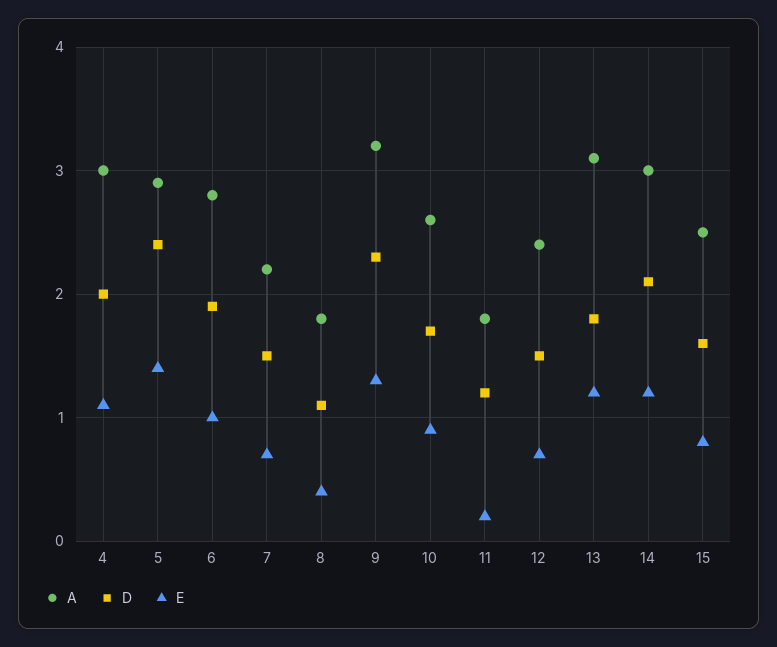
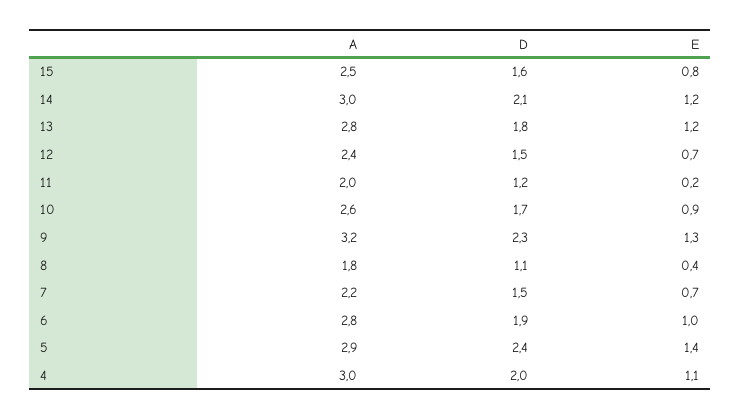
  {
    "A": {
      "4": 3,
      "5": 2.9,
      "6": 2.8,
      "7": 2.2,
      "8": 1.8,
      "9": 3.2,
      "10": 2.6,
-     "11": 1.8,
+     "11": 2,
      "12": 2.4,
-     "13": 3.1,
+     "13": 2.8,
      "14": 3,
      "15": 2.5
    },
    "D": {
      "4": 2,
      "5": 2.4,
      "6": 1.9,
      "7": 1.5,
      "8": 1.1,
      "9": 2.3,
      "10": 1.7,
      "11": 1.2,
      "12": 1.5,
      "13": 1.8,
      "14": 2.1,
      "15": 1.6
    },
    "E": {
      "4": 1.1,
      "5": 1.4,
      "6": 1,
      "7": 0.7,
      "8": 0.4,
      "9": 1.3,
      "10": 0.9,
      "11": 0.2,
      "12": 0.7,
      "13": 1.2,
      "14": 1.2,
      "15": 0.8
    }
  }

